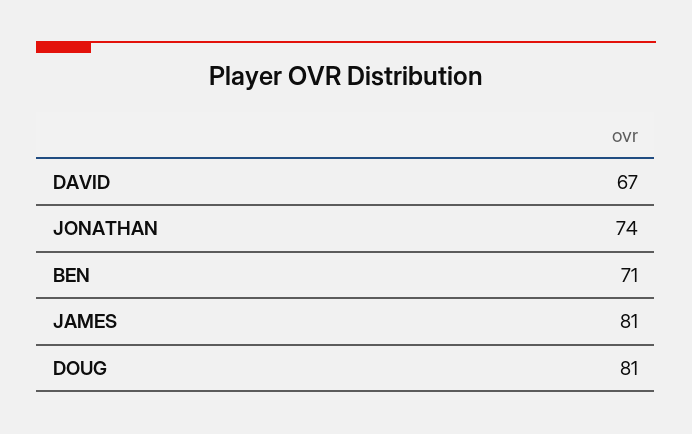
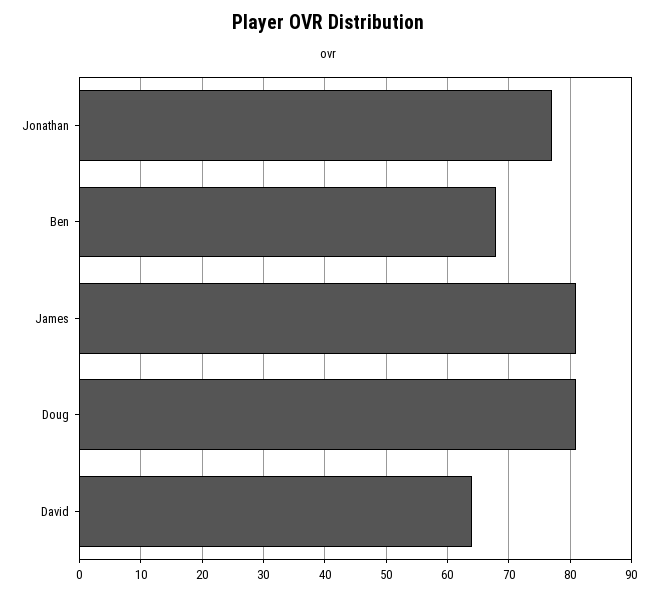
  {
-   "DAVID": 67,
+   "DAVID": 64,
-   "JONATHAN": 74,
+   "JONATHAN": 77,
-   "BEN": 71,
+   "BEN": 68,
    "JAMES": 81,
    "DOUG": 81
  }

